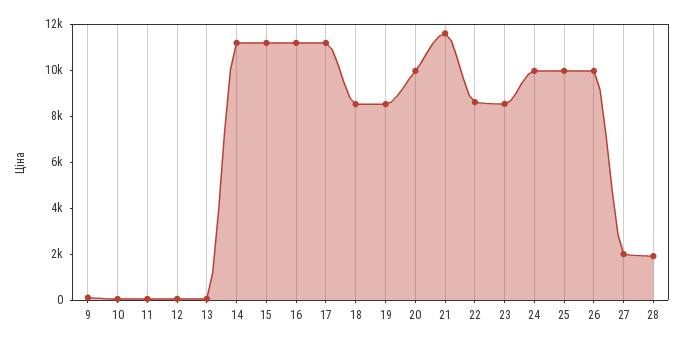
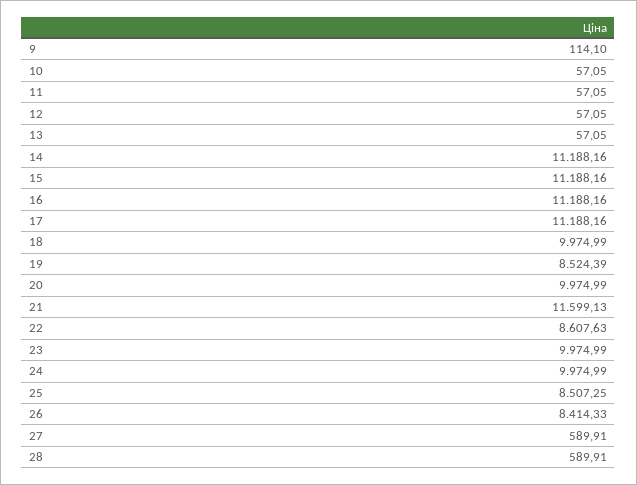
  {
    "9": 114.1,
    "10": 57.05,
    "11": 57.05,
    "12": 57.05,
    "13": 57.05,
    "14": 11188.16,
    "15": 11188.16,
    "16": 11188.16,
    "17": 11188.16,
-   "18": 8500,
+   "18": 9974.99,
    "19": 8524.39,
    "20": 9974.99,
    "21": 11599.13,
    "22": 8607.63,
-   "23": 8500,
+   "23": 9974.99,
    "24": 9974.99,
-   "25": 10000,
+   "25": 8507.25,
-   "26": 10000,
+   "26": 8414.33,
-   "27": 2000,
+   "27": 589.91,
-   "28": 2000
+   "28": 589.91
  }

